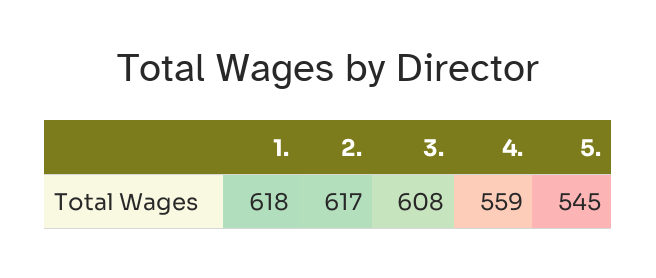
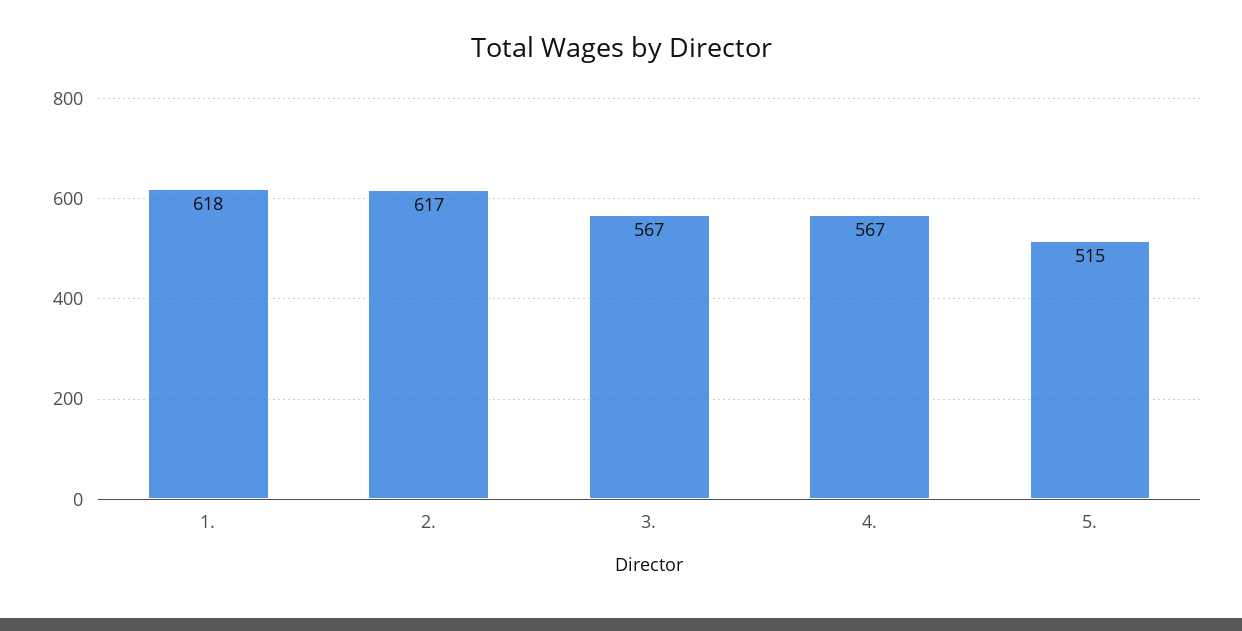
  {
    "1.": 618,
    "2.": 617,
-   "3.": 608,
+   "3.": 567,
-   "4.": 559,
+   "4.": 567,
-   "5.": 545
+   "5.": 515
  }

